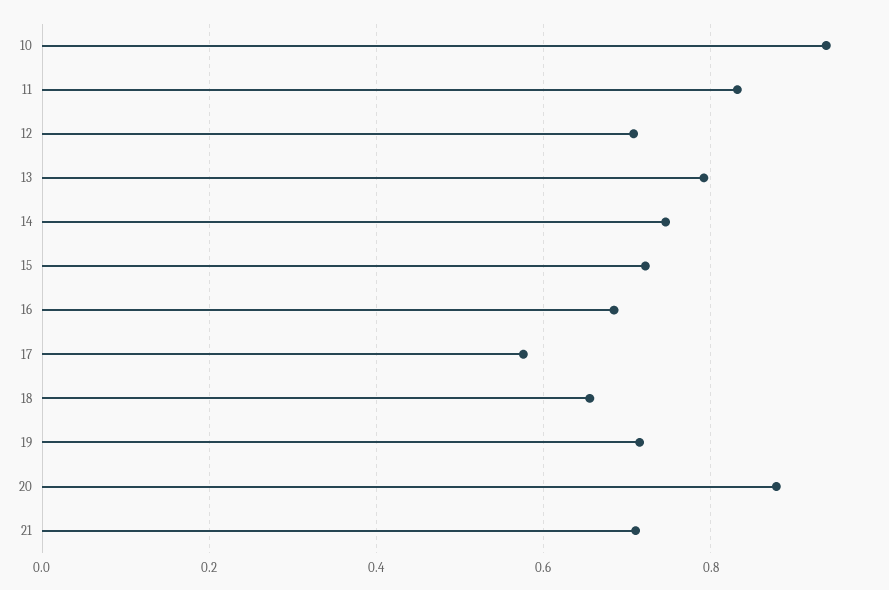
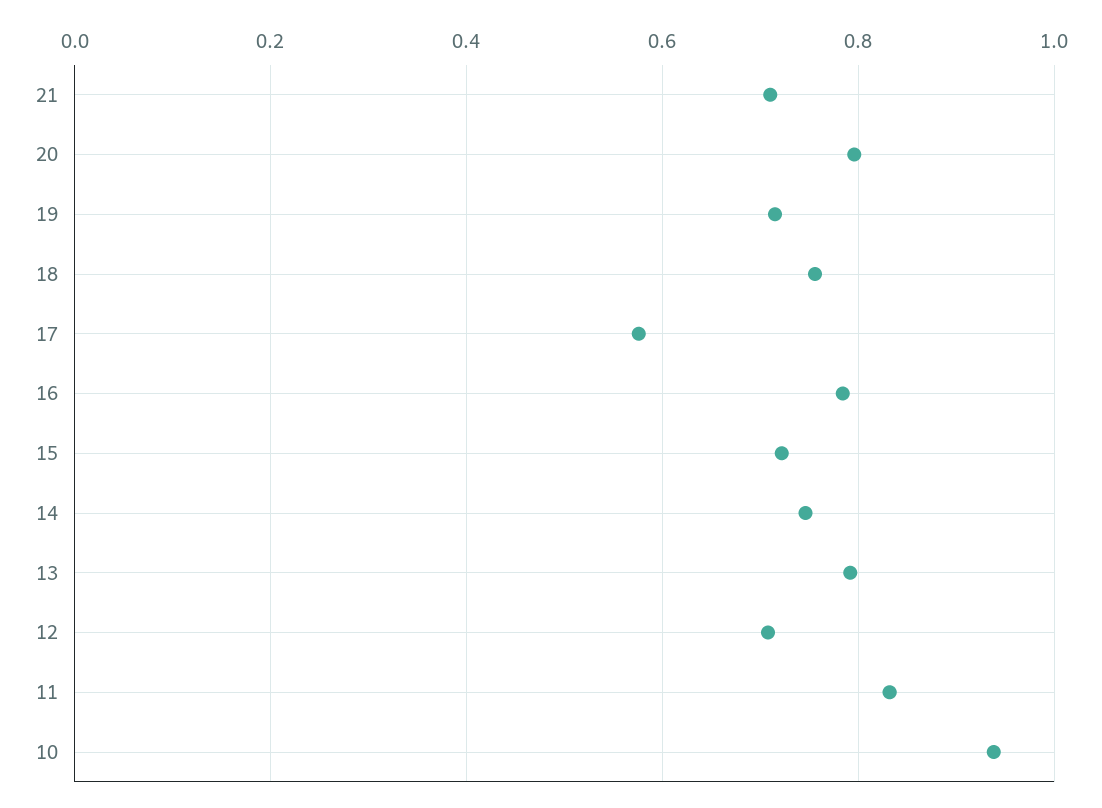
  {
    "10": 0.94,
    "11": 0.84,
    "12": 0.7,
    "13": 0.8,
    "14": 0.74,
    "15": 0.72,
-   "16": 0.68,
+   "16": 0.78,
    "17": 0.58,
-   "18": 0.66,
+   "18": 0.76,
    "19": 0.72,
-   "20": 0.88,
+   "20": 0.8,
    "21": 0.72
  }

